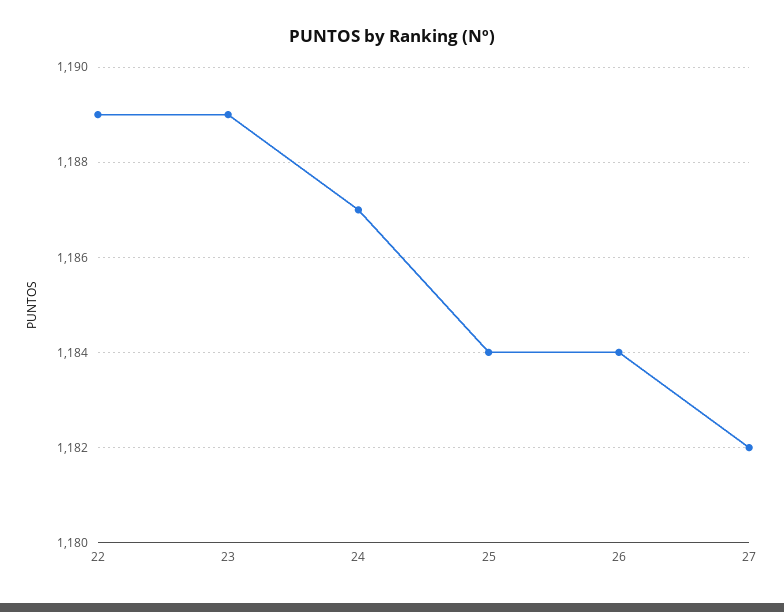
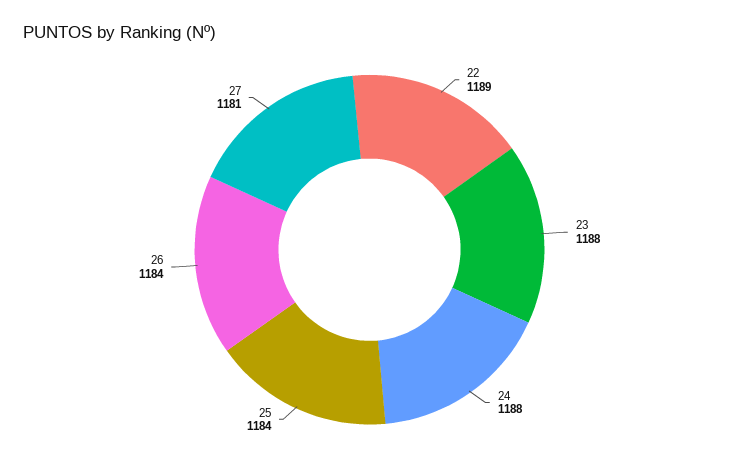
  {
    "22": 1189,
-   "23": 1189,
+   "23": 1188,
-   "24": 1187,
+   "24": 1188,
    "25": 1184,
    "26": 1184,
-   "27": 1182
+   "27": 1181
  }

